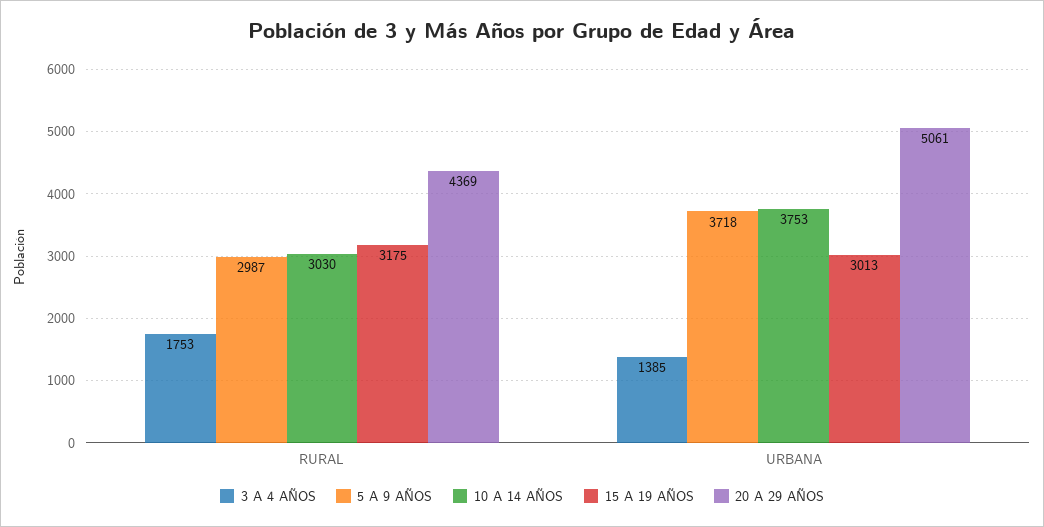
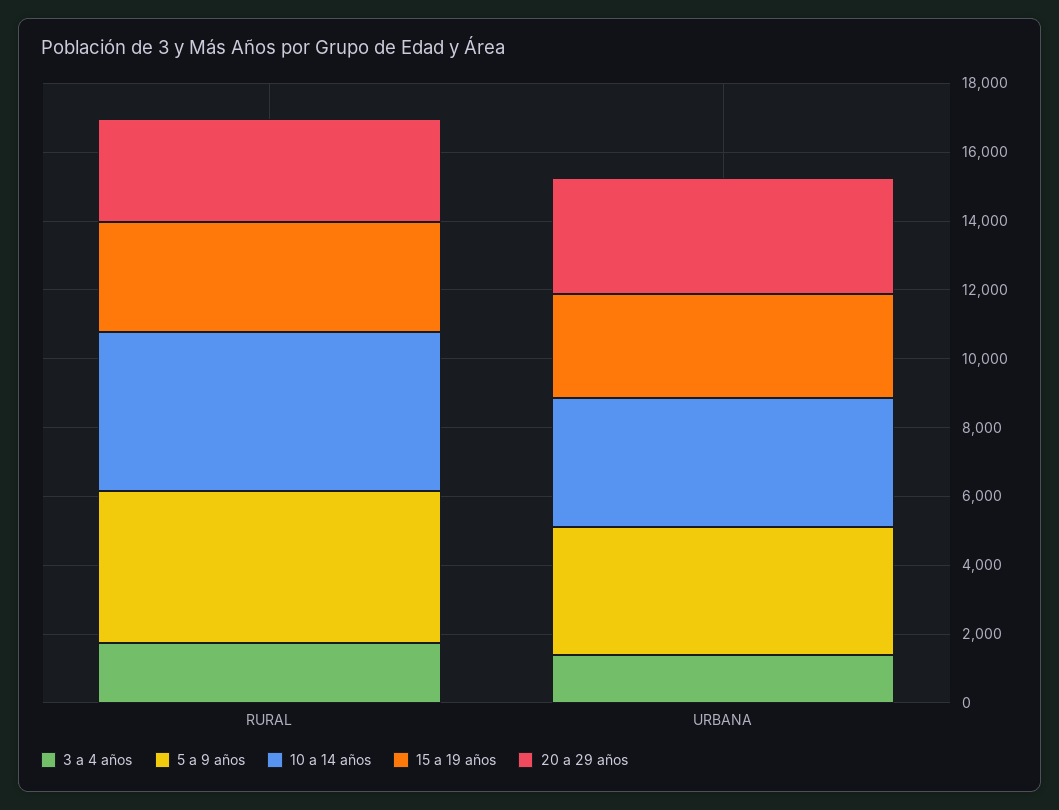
  {
    "3 A 4 AÑOS": {
      "RURAL": 1753,
      "URBANA": 1385
    },
    "5 A 9 AÑOS": {
-     "RURAL": 2987,
+     "RURAL": 4500,
      "URBANA": 3718
    },
    "10 A 14 AÑOS": {
-     "RURAL": 3030,
+     "RURAL": 4500,
      "URBANA": 3753
    },
    "15 A 19 AÑOS": {
      "RURAL": 3175,
      "URBANA": 3013
    },
    "20 A 29 AÑOS": {
-     "RURAL": 4369,
+     "RURAL": 3000,
-     "URBANA": 5061
+     "URBANA": 3500
    }
  }

